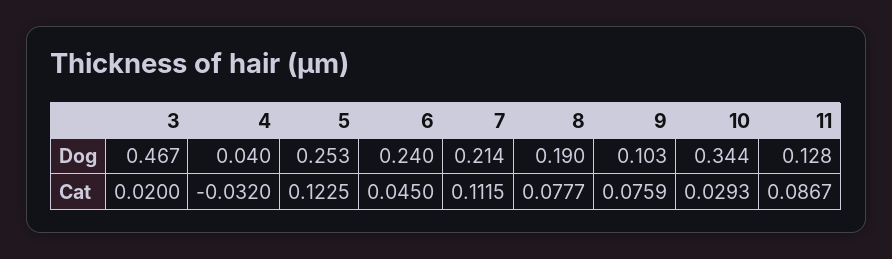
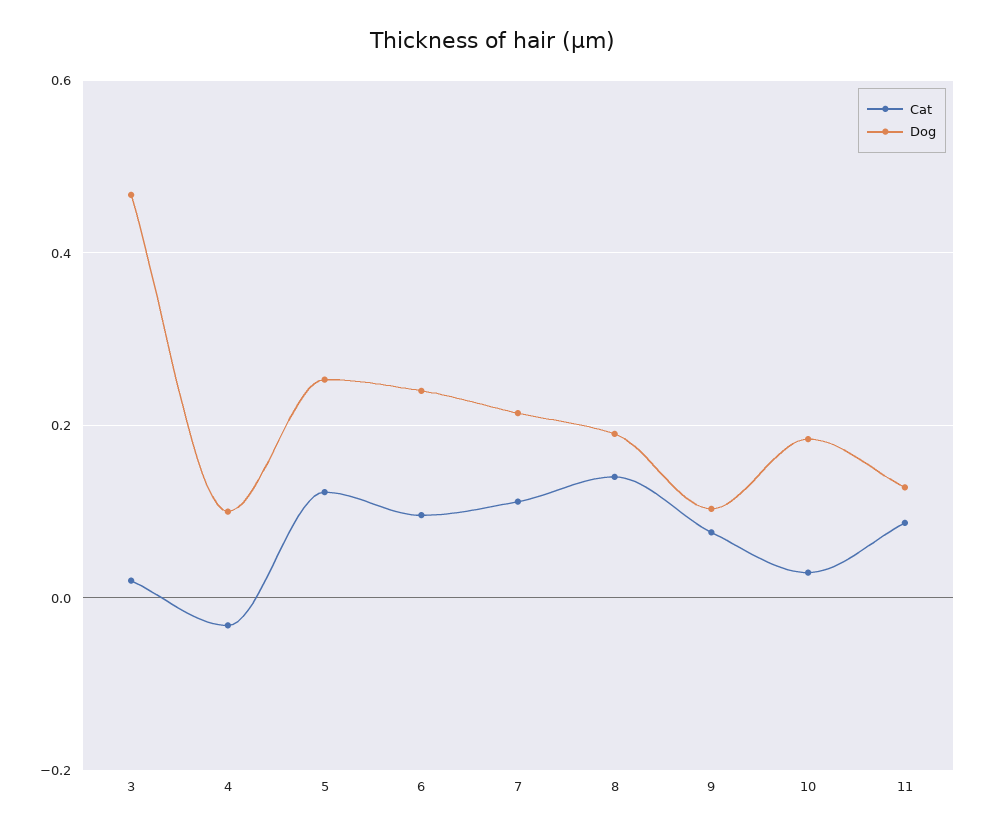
  {
    "Dog": {
      "3": 0.467,
-     "4": 0.04,
+     "4": 0.1,
      "5": 0.253,
      "6": 0.24,
      "7": 0.214,
      "8": 0.19,
      "9": 0.103,
-     "10": 0.344,
+     "10": 0.18,
      "11": 0.128
    },
    "Cat": {
      "3": 0.02,
      "4": -0.032,
      "5": 0.1225,
-     "6": 0.045,
+     "6": 0.1,
      "7": 0.1115,
-     "8": 0.0777,
+     "8": 0.14,
      "9": 0.0759,
      "10": 0.0293,
      "11": 0.0867
    }
  }

